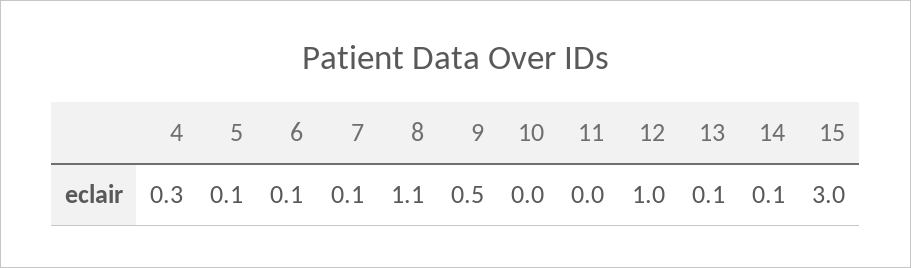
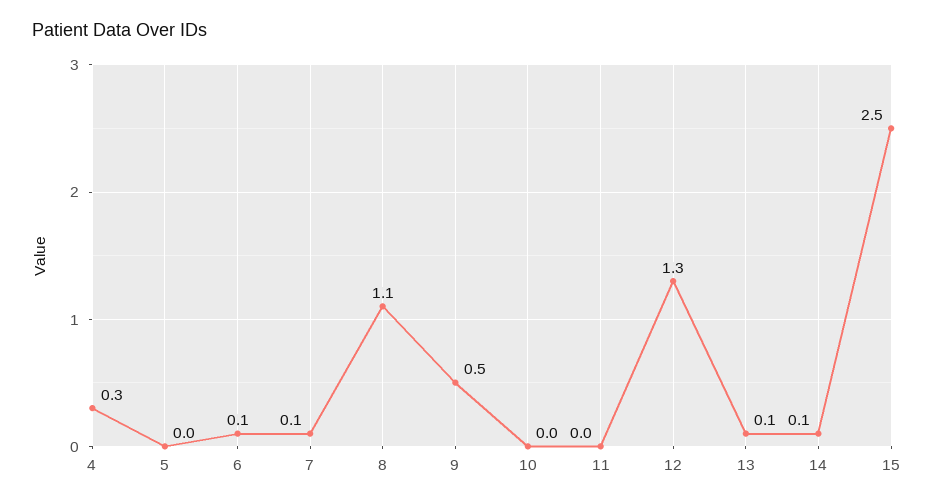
  {
    "4": 0.3,
-   "5": 0.1,
+   "5": 0,
    "6": 0.1,
    "7": 0.1,
    "8": 1.1,
    "9": 0.5,
    "10": 0,
    "11": 0,
-   "12": 1,
+   "12": 1.3,
    "13": 0.1,
    "14": 0.1,
-   "15": 3
+   "15": 2.5
  }

